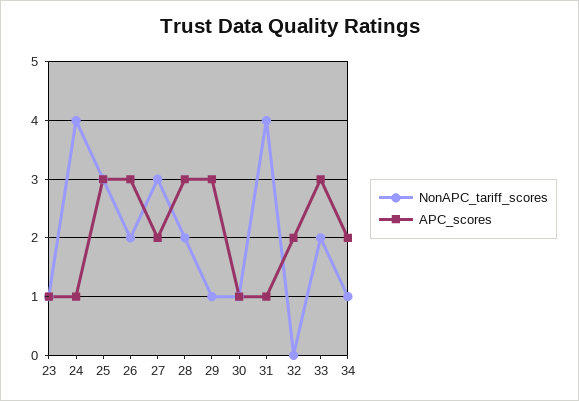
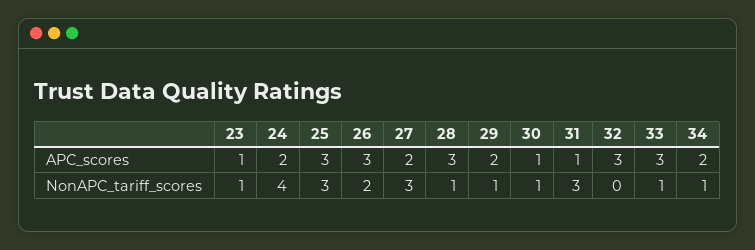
  {
    "NonAPC_tariff_scores": {
      "23": 1,
      "24": 4,
      "25": 3,
      "26": 2,
      "27": 3,
-     "28": 2,
+     "28": 1,
      "29": 1,
      "30": 1,
-     "31": 4,
+     "31": 3,
      "32": 0,
-     "33": 2,
+     "33": 1,
      "34": 1
    },
    "APC_scores": {
      "23": 1,
-     "24": 1,
+     "24": 2,
      "25": 3,
      "26": 3,
      "27": 2,
      "28": 3,
-     "29": 3,
+     "29": 2,
      "30": 1,
      "31": 1,
-     "32": 2,
+     "32": 3,
      "33": 3,
      "34": 2
    }
  }

